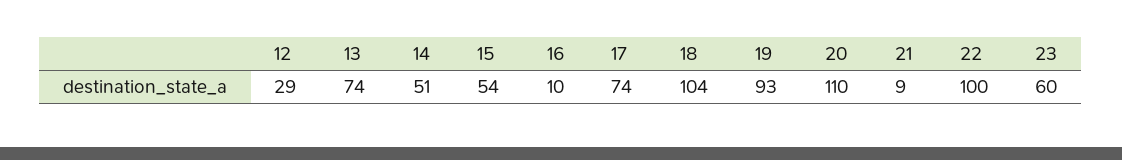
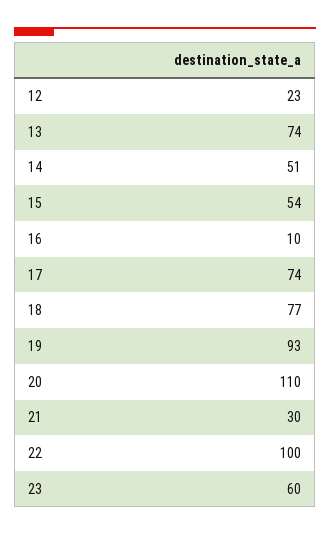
  {
-   "12": 29,
+   "12": 23,
    "13": 74,
    "14": 51,
    "15": 54,
    "16": 10,
    "17": 74,
-   "18": 104,
+   "18": 77,
    "19": 93,
    "20": 110,
-   "21": 9,
+   "21": 30,
    "22": 100,
    "23": 60
  }

